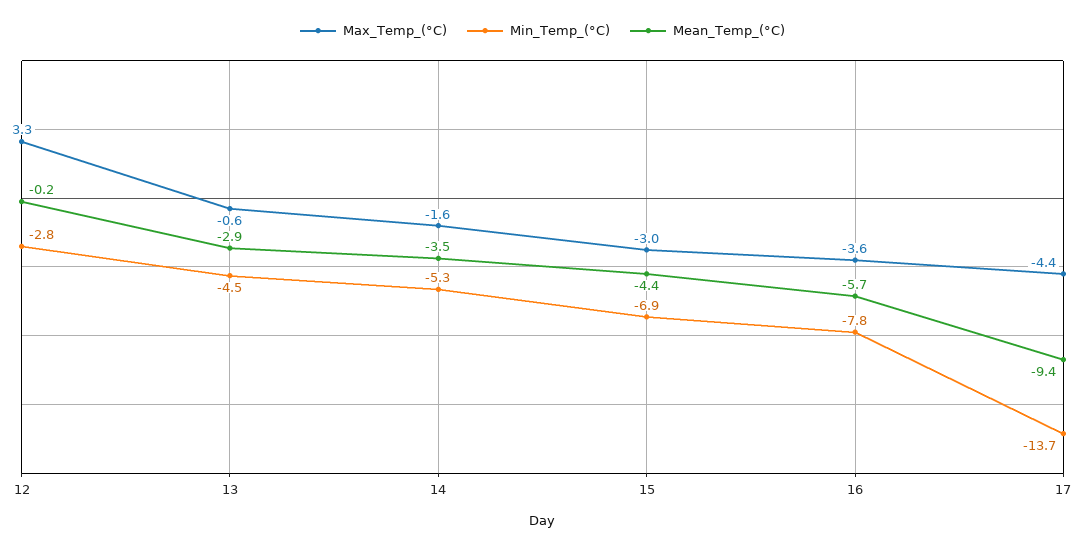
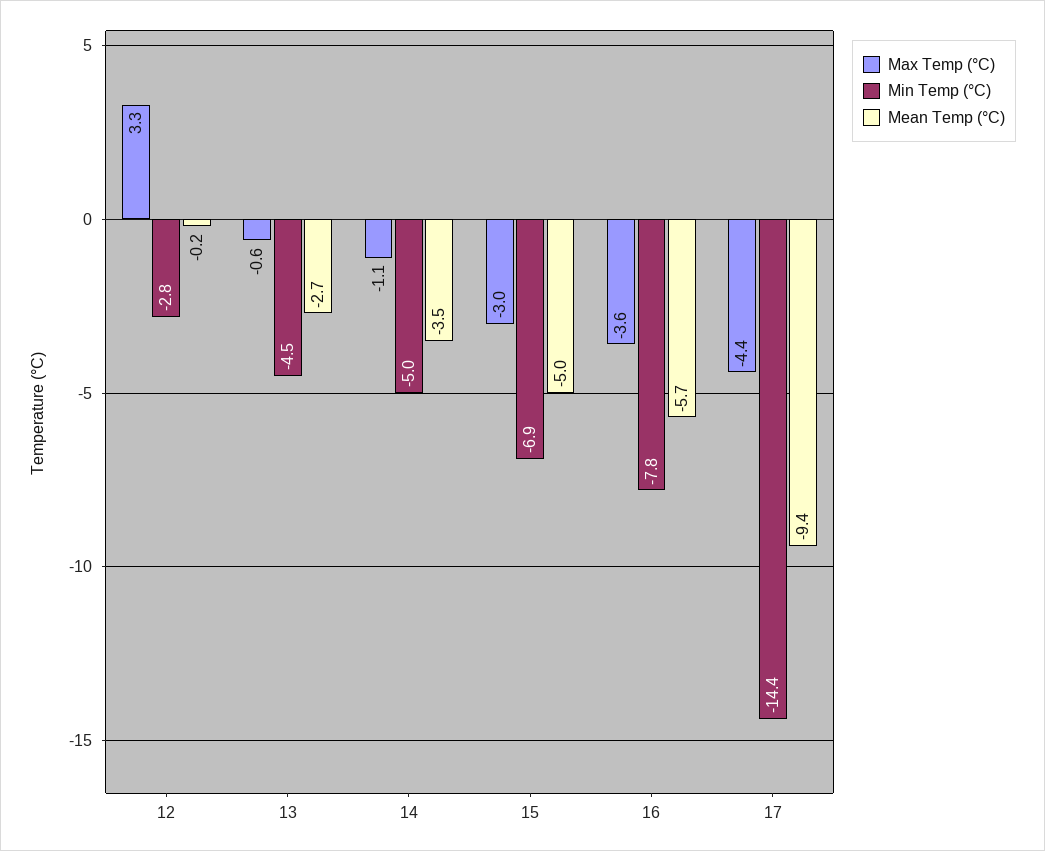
  {
    "Max_Temp_(°C)": {
      "12": 3.3,
      "13": -0.6,
-     "14": -1.6,
+     "14": -1.1,
      "15": -3,
      "16": -3.6,
      "17": -4.4
    },
    "Min_Temp_(°C)": {
      "12": -2.8,
      "13": -4.5,
-     "14": -5.3,
+     "14": -5,
      "15": -6.9,
      "16": -7.8,
-     "17": -13.7
+     "17": -14.4
    },
    "Mean_Temp_(°C)": {
      "12": -0.2,
-     "13": -2.9,
+     "13": -2.7,
      "14": -3.5,
-     "15": -4.4,
+     "15": -5,
      "16": -5.7,
      "17": -9.4
    }
  }

